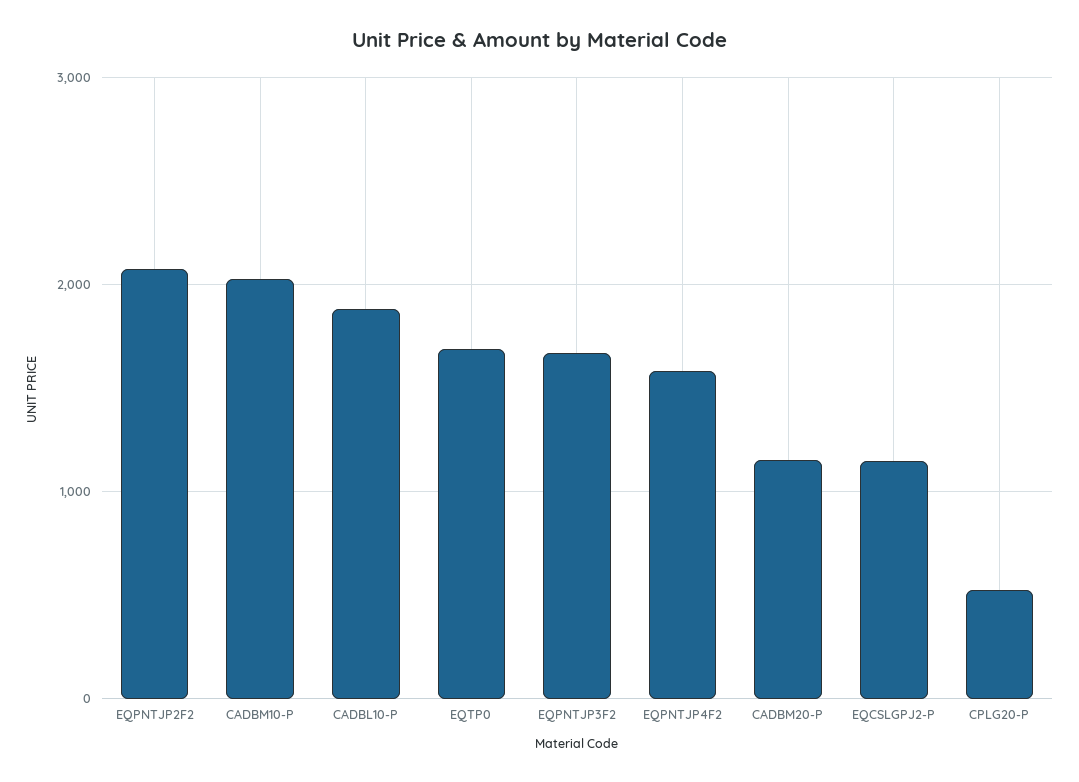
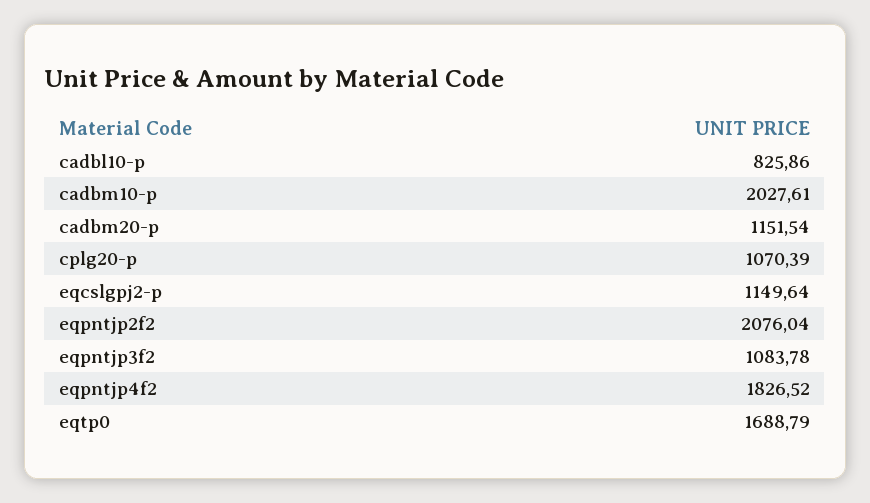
  {
    "EQPNTJP2F2": 2076.04,
    "CADBM10-P": 2027.61,
-   "CADBL10-P": 1900,
+   "CADBL10-P": 825.86,
    "EQTP0": 1688.79,
-   "EQPNTJP3F2": 1700,
+   "EQPNTJP3F2": 1083.78,
-   "EQPNTJP4F2": 1600,
+   "EQPNTJP4F2": 1826.52,
    "CADBM20-P": 1151.54,
    "EQCSLGPJ2-P": 1149.64,
-   "CPLG20-P": 500
+   "CPLG20-P": 1070.39
  }

